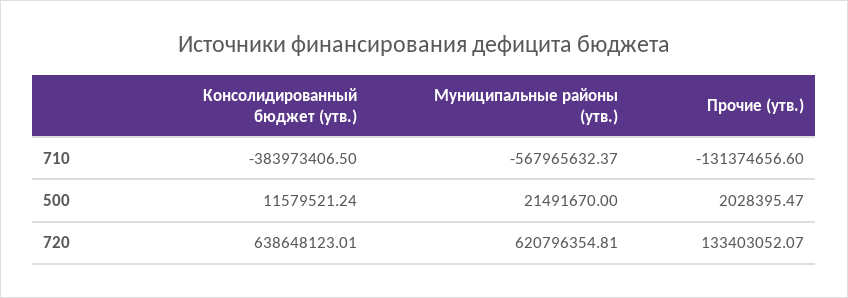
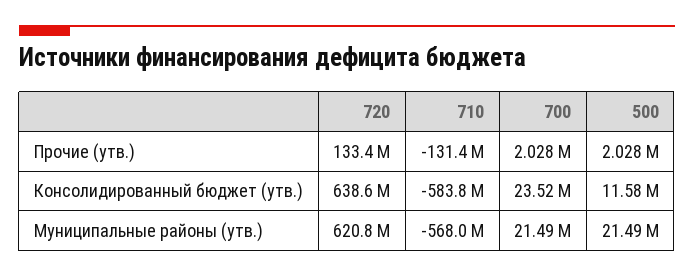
  {
    "Консолидированный бюджет (утв.)": {
-     "710": -383973406.5,
+     "710": -583800000,
      "500": 11579521.24,
-     "720": 638648123.01
+     "720": 638648123.01,
+     "700": 23520000
    },
    "Муниципальные районы (утв.)": {
      "710": -567965632.37,
      "500": 21491670,
-     "720": 620796354.81
+     "720": 620796354.81,
+     "700": 21490000
    },
    "Прочие (утв.)": {
      "710": -131374656.6,
      "500": 2028395.47,
-     "720": 133403052.07
+     "720": 133403052.07,
+     "700": 2028000
    }
  }

